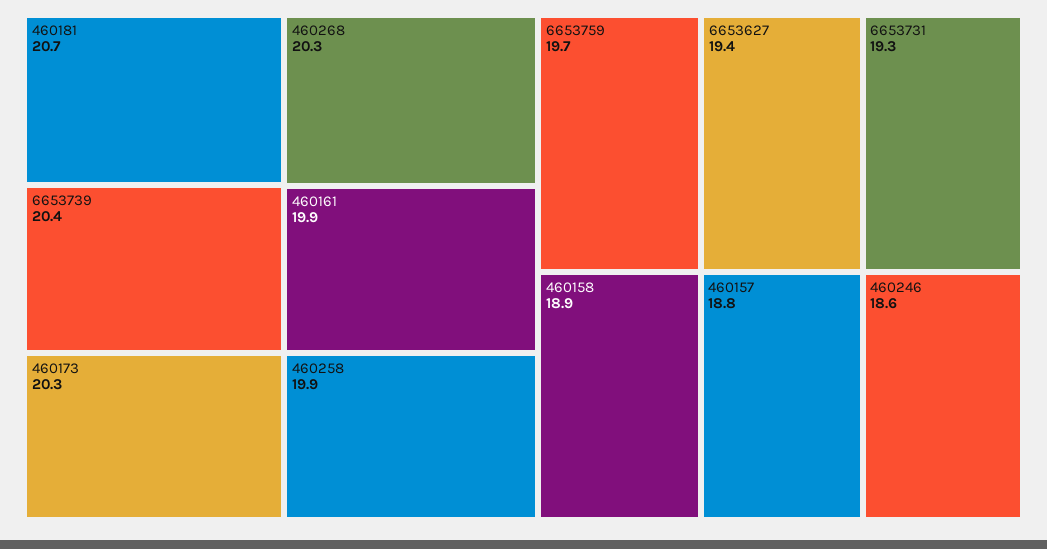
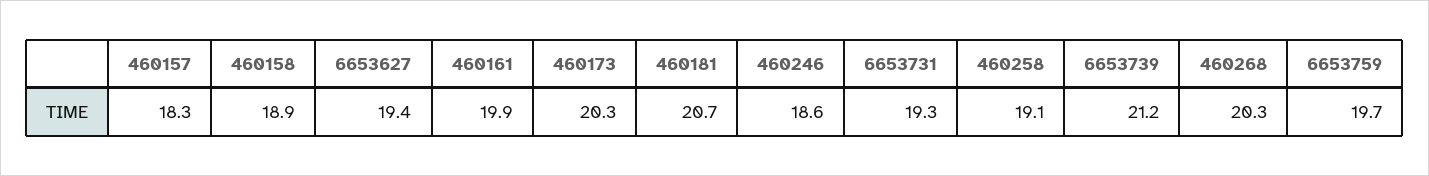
  {
    "460181": 20.7,
-   "6653739": 20.4,
+   "6653739": 21.2,
    "460173": 20.3,
    "460268": 20.3,
    "460161": 19.9,
-   "460258": 19.9,
+   "460258": 19.1,
    "6653759": 19.7,
    "6653627": 19.4,
    "6653731": 19.3,
    "460158": 18.9,
-   "460157": 18.8,
+   "460157": 18.3,
    "460246": 18.6
  }

